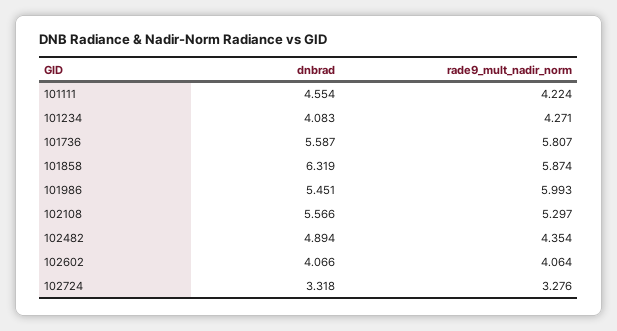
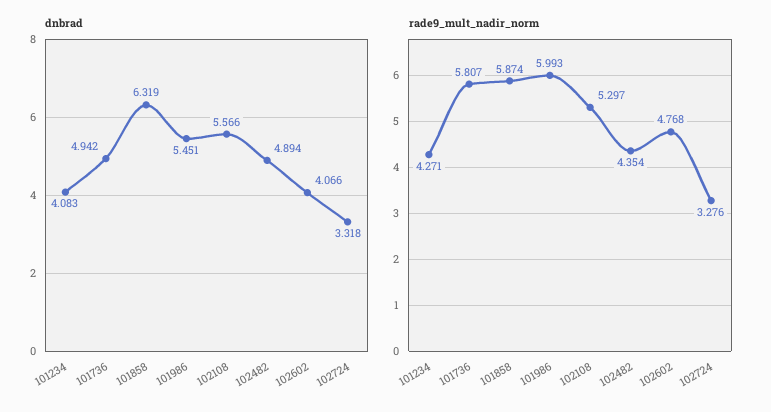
  {
    "dnbrad": {
-     "101111": 4.554,
      "101234": 4.083,
-     "101736": 5.587,
+     "101736": 4.942,
      "101858": 6.319,
      "101986": 5.451,
      "102108": 5.566,
      "102482": 4.894,
      "102602": 4.066,
      "102724": 3.318
    },
    "rade9_mult_nadir_norm": {
-     "101111": 4.224,
      "101234": 4.271,
      "101736": 5.807,
      "101858": 5.874,
      "101986": 5.993,
      "102108": 5.297,
      "102482": 4.354,
-     "102602": 4.064,
+     "102602": 4.768,
      "102724": 3.276
    }
  }

